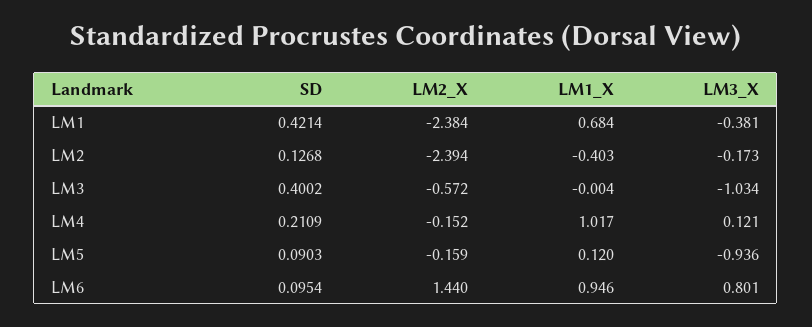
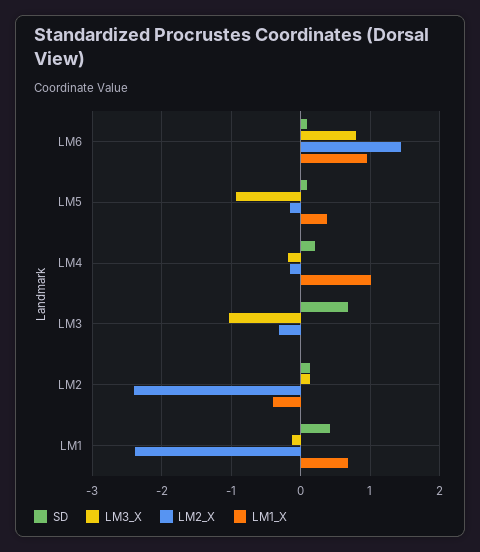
  {
    "SD": {
      "LM1": 0.4214,
      "LM2": 0.1268,
-     "LM3": 0.4002,
+     "LM3": 0.7,
      "LM4": 0.2109,
      "LM5": 0.0903,
      "LM6": 0.0954
    },
    "LM2_X": {
      "LM1": -2.384,
      "LM2": -2.394,
-     "LM3": -0.572,
+     "LM3": -0.3,
      "LM4": -0.152,
      "LM5": -0.159,
      "LM6": 1.44
    },
    "LM1_X": {
      "LM1": 0.684,
      "LM2": -0.403,
      "LM3": -0.004,
      "LM4": 1.017,
-     "LM5": 0.12,
+     "LM5": 0.4,
      "LM6": 0.946
    },
    "LM3_X": {
-     "LM1": -0.381,
+     "LM1": -0.1,
-     "LM2": -0.173,
+     "LM2": 0.1,
      "LM3": -1.034,
-     "LM4": 0.121,
+     "LM4": -0.2,
      "LM5": -0.936,
      "LM6": 0.801
    }
  }

